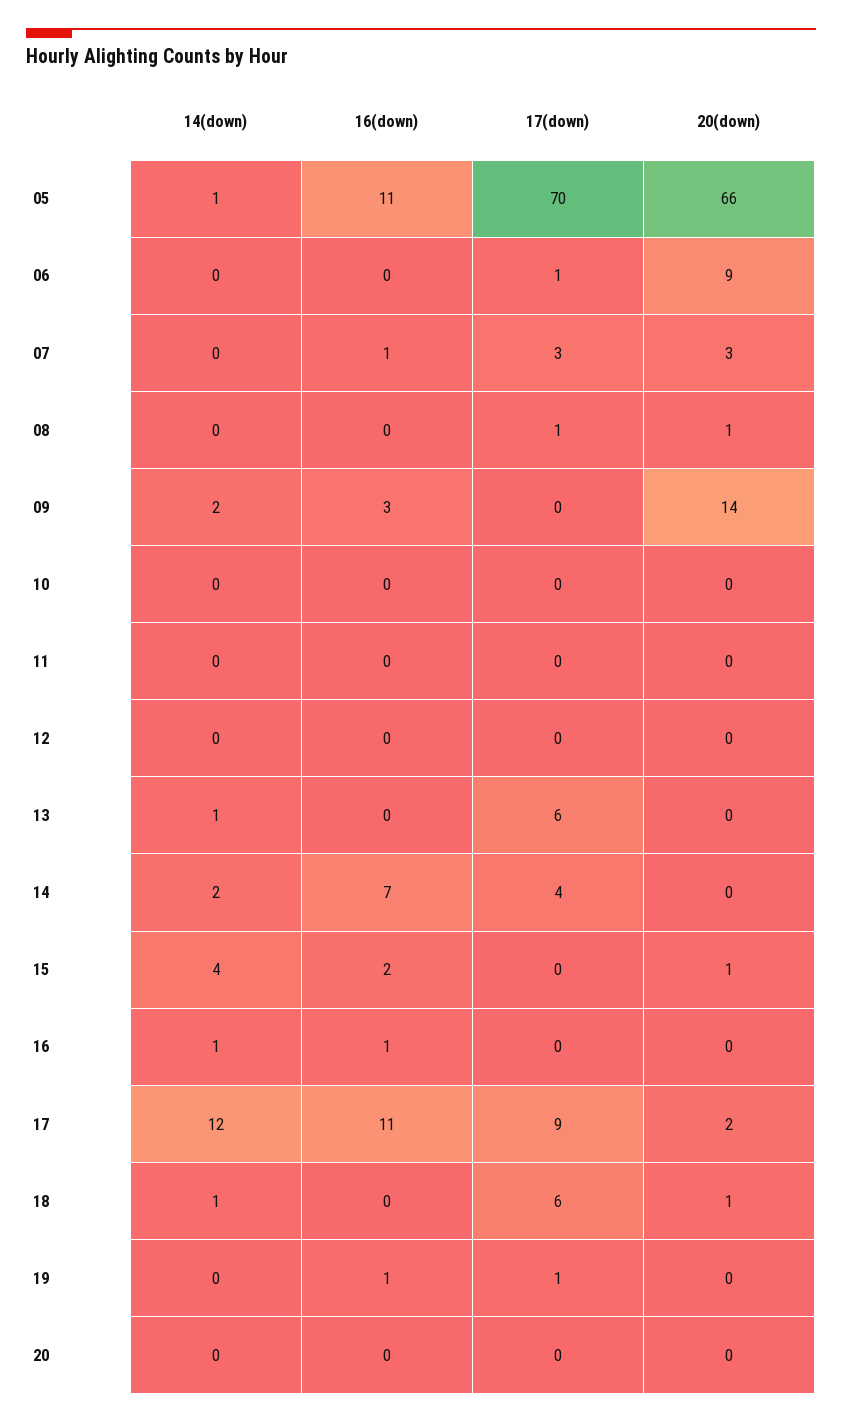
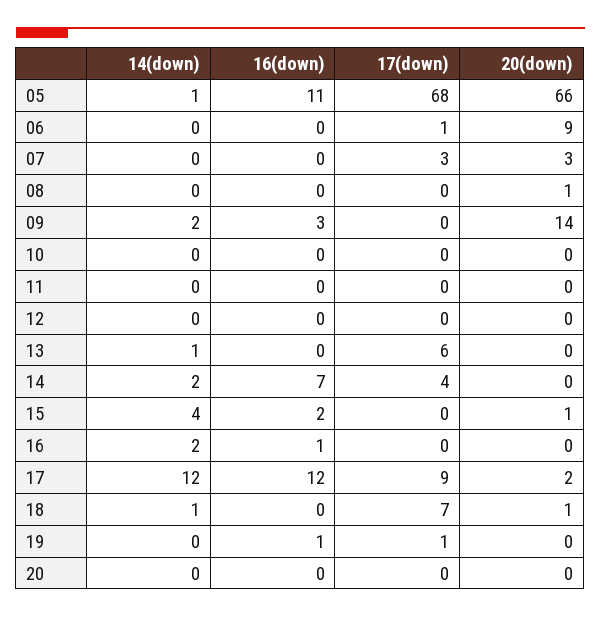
  {
    "14(down)": {
      "05": 1,
      "06": 0,
      "07": 0,
      "08": 0,
      "09": 2,
      "10": 0,
      "11": 0,
      "12": 0,
      "13": 1,
      "14": 2,
      "15": 4,
-     "16": 1,
+     "16": 2,
      "17": 12,
      "18": 1,
      "19": 0,
      "20": 0
    },
    "16(down)": {
      "05": 11,
      "06": 0,
-     "07": 1,
+     "07": 0,
      "08": 0,
      "09": 3,
      "10": 0,
      "11": 0,
      "12": 0,
      "13": 0,
      "14": 7,
      "15": 2,
      "16": 1,
-     "17": 11,
+     "17": 12,
      "18": 0,
      "19": 1,
      "20": 0
    },
    "17(down)": {
-     "05": 70,
+     "05": 68,
      "06": 1,
      "07": 3,
-     "08": 1,
+     "08": 0,
      "09": 0,
      "10": 0,
      "11": 0,
      "12": 0,
      "13": 6,
      "14": 4,
      "15": 0,
      "16": 0,
      "17": 9,
-     "18": 6,
+     "18": 7,
      "19": 1,
      "20": 0
    },
    "20(down)": {
      "05": 66,
      "06": 9,
      "07": 3,
      "08": 1,
      "09": 14,
      "10": 0,
      "11": 0,
      "12": 0,
      "13": 0,
      "14": 0,
      "15": 1,
      "16": 0,
      "17": 2,
      "18": 1,
      "19": 0,
      "20": 0
    }
  }

